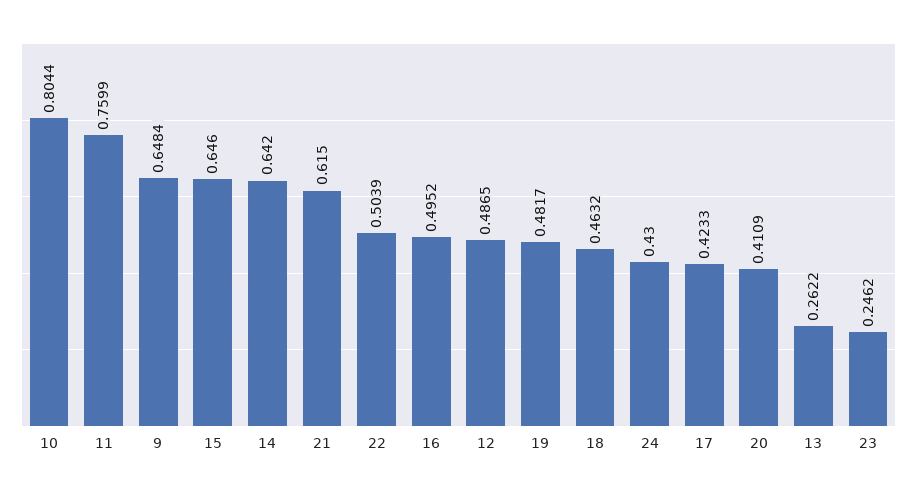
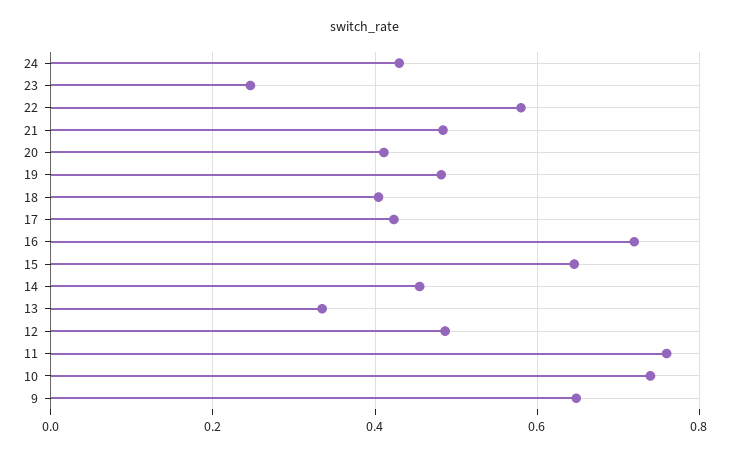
  {
-   "10": 0.8044,
+   "10": 0.74,
    "11": 0.7599,
    "9": 0.6484,
    "15": 0.646,
-   "14": 0.642,
+   "14": 0.46,
-   "21": 0.615,
+   "21": 0.48,
-   "22": 0.5039,
+   "22": 0.58,
-   "16": 0.4952,
+   "16": 0.72,
    "12": 0.4865,
    "19": 0.4817,
-   "18": 0.4632,
+   "18": 0.4,
    "24": 0.43,
    "17": 0.4233,
    "20": 0.4109,
-   "13": 0.2622,
+   "13": 0.34,
    "23": 0.2462
  }

